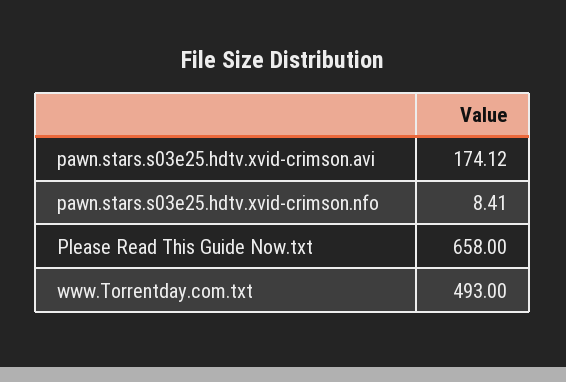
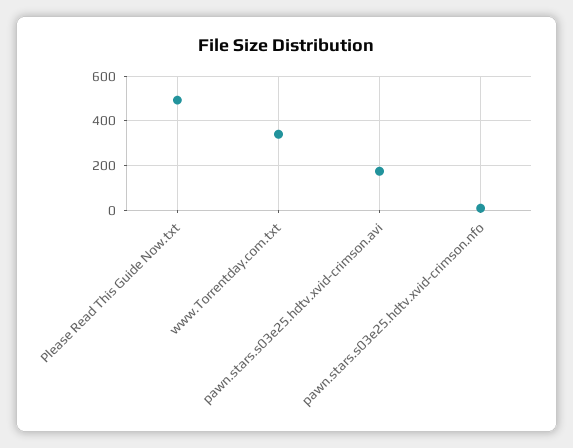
  {
    "pawn.stars.s03e25.hdtv.xvid-crimson.avi": 174.12,
    "pawn.stars.s03e25.hdtv.xvid-crimson.nfo": 8.41,
-   "Please Read This Guide Now.txt": 658,
+   "Please Read This Guide Now.txt": 500,
-   "www.Torrentday.com.txt": 493
+   "www.Torrentday.com.txt": 350
  }

